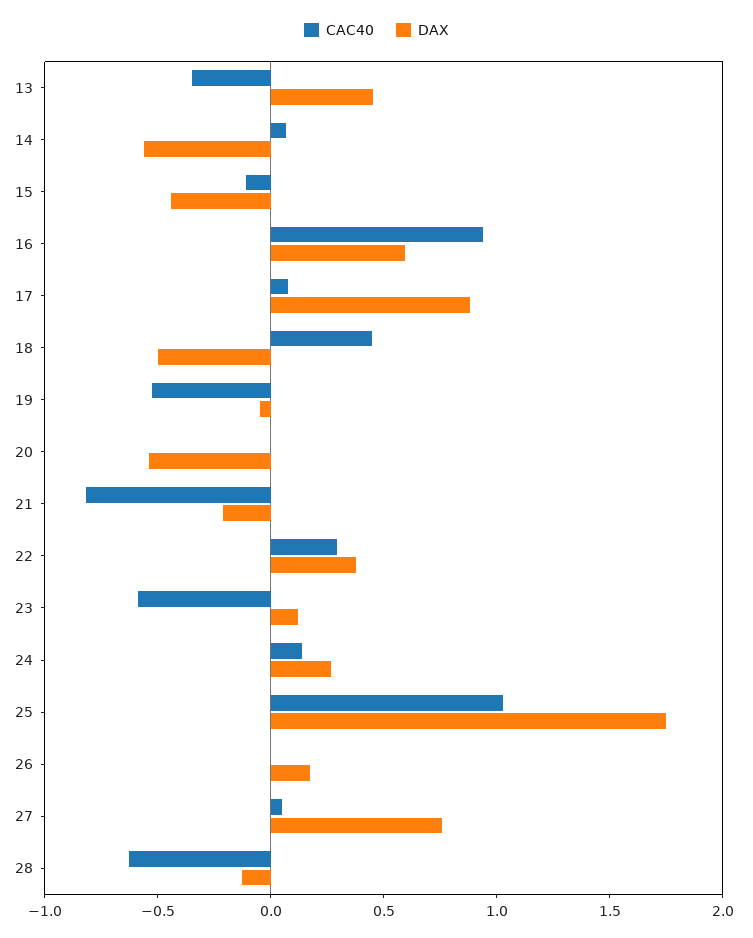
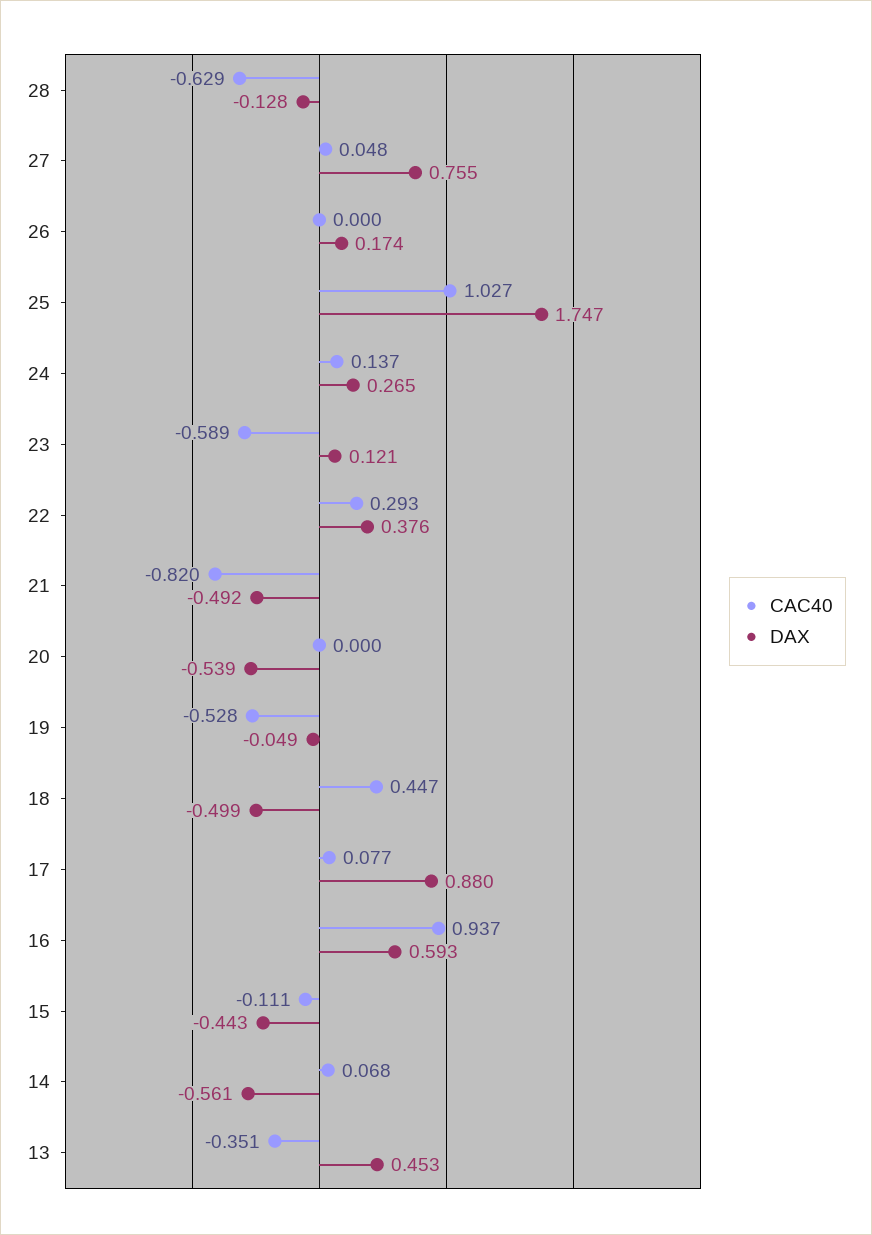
  {
    "CAC40": {
      "13": -0.351,
      "14": 0.068,
      "15": -0.111,
      "16": 0.937,
      "17": 0.077,
      "18": 0.447,
      "19": -0.528,
      "20": 0,
      "21": -0.82,
      "22": 0.293,
      "23": -0.589,
      "24": 0.137,
      "25": 1.027,
      "26": 0,
      "27": 0.048,
      "28": -0.629
    },
    "DAX": {
      "13": 0.453,
      "14": -0.561,
      "15": -0.443,
      "16": 0.593,
      "17": 0.88,
      "18": -0.499,
      "19": -0.049,
      "20": -0.539,
-     "21": -0.2,
+     "21": -0.492,
      "22": 0.376,
      "23": 0.121,
      "24": 0.265,
      "25": 1.747,
      "26": 0.174,
      "27": 0.755,
      "28": -0.128
    }
  }

